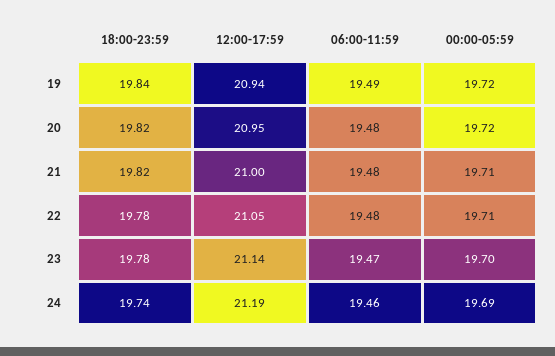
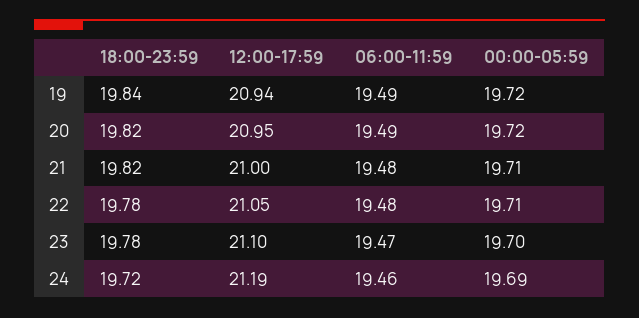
  {
    "18:00-23:59": {
      "19": 19.84,
      "20": 19.82,
      "21": 19.82,
      "22": 19.78,
      "23": 19.78,
-     "24": 19.74
+     "24": 19.72
    },
    "12:00-17:59": {
      "19": 20.94,
      "20": 20.95,
      "21": 21,
      "22": 21.05,
-     "23": 21.14,
+     "23": 21.1,
      "24": 21.19
    },
    "06:00-11:59": {
      "19": 19.49,
-     "20": 19.48,
+     "20": 19.49,
      "21": 19.48,
      "22": 19.48,
      "23": 19.47,
      "24": 19.46
    },
    "00:00-05:59": {
      "19": 19.72,
      "20": 19.72,
      "21": 19.71,
      "22": 19.71,
      "23": 19.7,
      "24": 19.69
    }
  }

